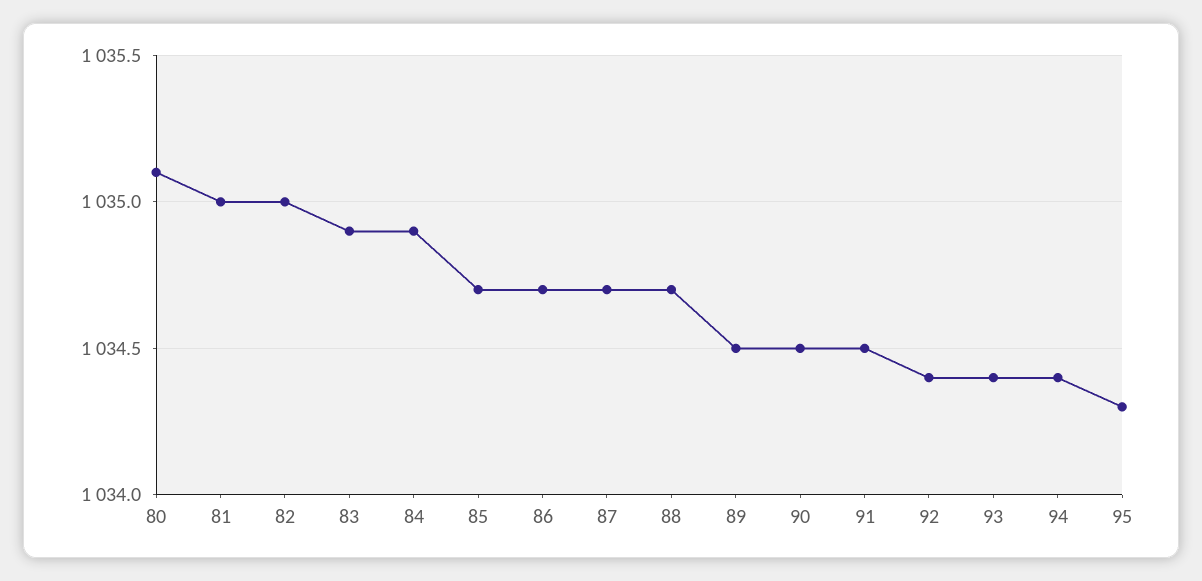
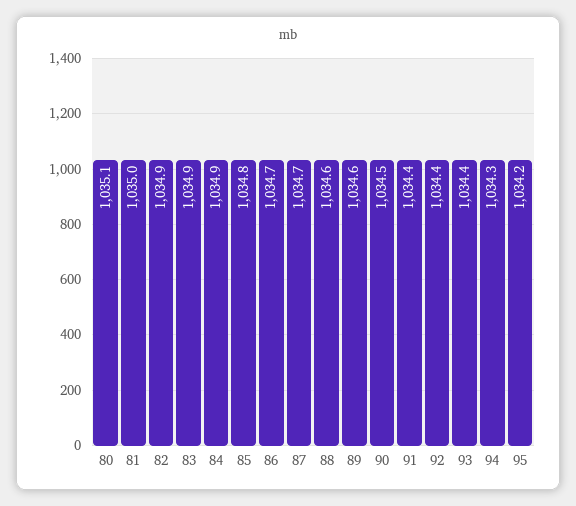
  {
    "80": 1035.1,
    "81": 1035,
-   "82": 1035,
+   "82": 1034.9,
    "83": 1034.9,
    "84": 1034.9,
-   "85": 1034.7,
+   "85": 1034.8,
    "86": 1034.7,
    "87": 1034.7,
-   "88": 1034.7,
+   "88": 1034.6,
-   "89": 1034.5,
+   "89": 1034.6,
    "90": 1034.5,
-   "91": 1034.5,
+   "91": 1034.4,
    "92": 1034.4,
    "93": 1034.4,
-   "94": 1034.4,
+   "94": 1034.3,
-   "95": 1034.3
+   "95": 1034.2
  }

